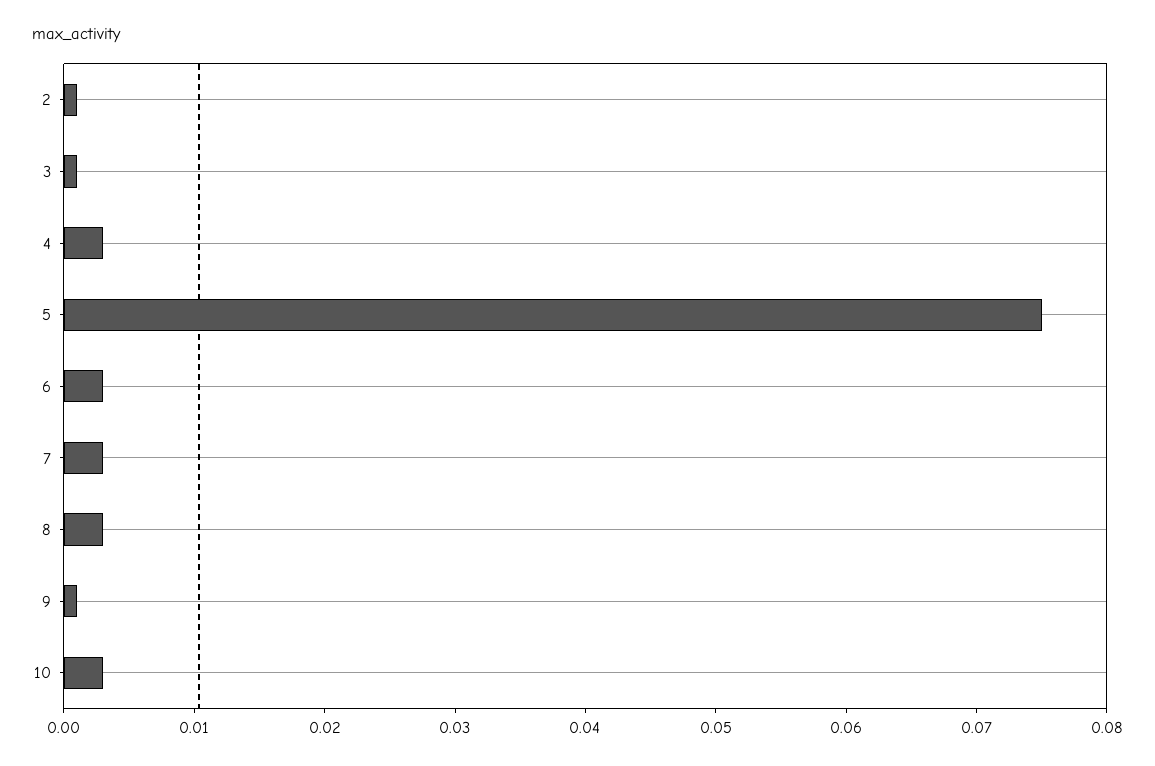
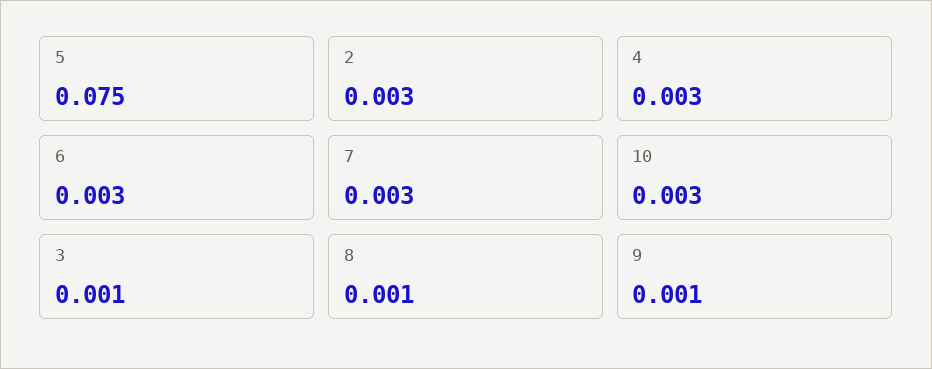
  {
-   "2": 0.001,
+   "2": 0.003,
    "3": 0.001,
    "4": 0.003,
    "5": 0.075,
    "6": 0.003,
    "7": 0.003,
-   "8": 0.003,
+   "8": 0.001,
    "9": 0.001,
    "10": 0.003
  }

